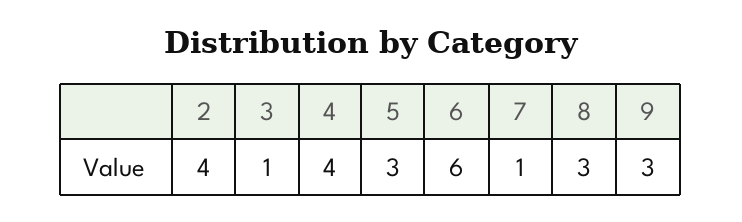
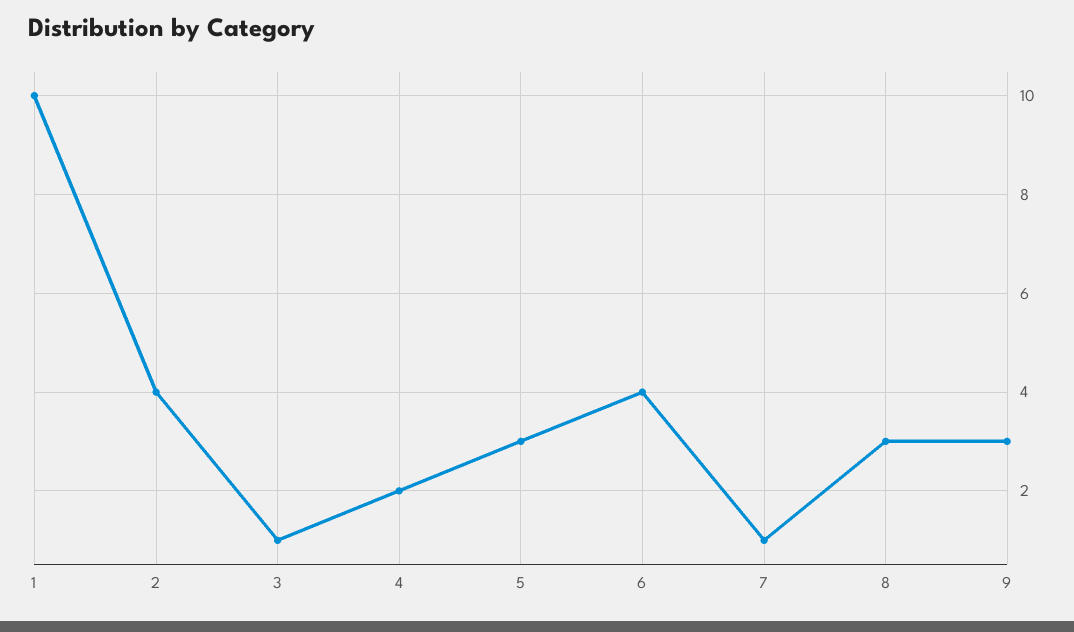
  {
    "2": 4,
    "3": 1,
-   "4": 4,
+   "4": 2,
    "5": 3,
-   "6": 6,
+   "6": 4,
    "7": 1,
    "8": 3,
-   "9": 3
+   "9": 3,
+   "1": 10
  }

